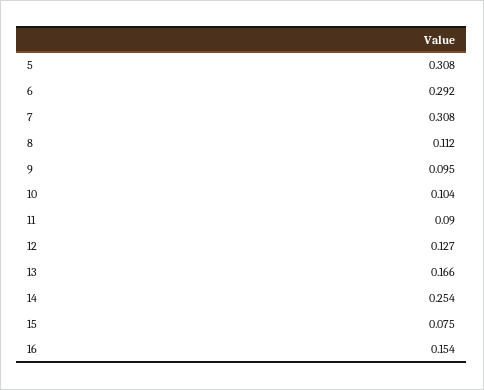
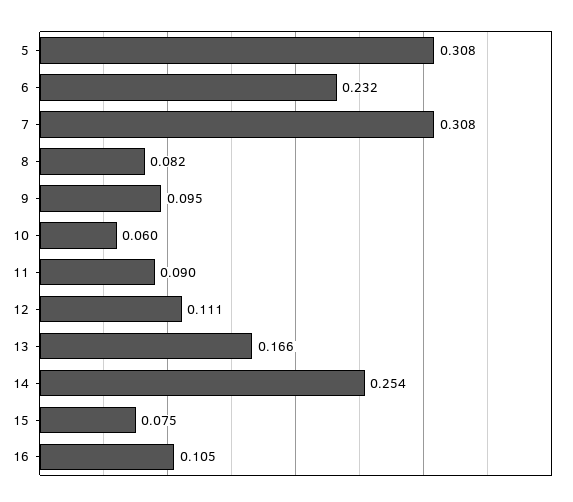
  {
    "5": 0.308,
-   "6": 0.292,
+   "6": 0.232,
    "7": 0.308,
-   "8": 0.112,
+   "8": 0.082,
    "9": 0.095,
-   "10": 0.104,
+   "10": 0.06,
    "11": 0.09,
-   "12": 0.127,
+   "12": 0.111,
    "13": 0.166,
    "14": 0.254,
    "15": 0.075,
-   "16": 0.154
+   "16": 0.105
  }

